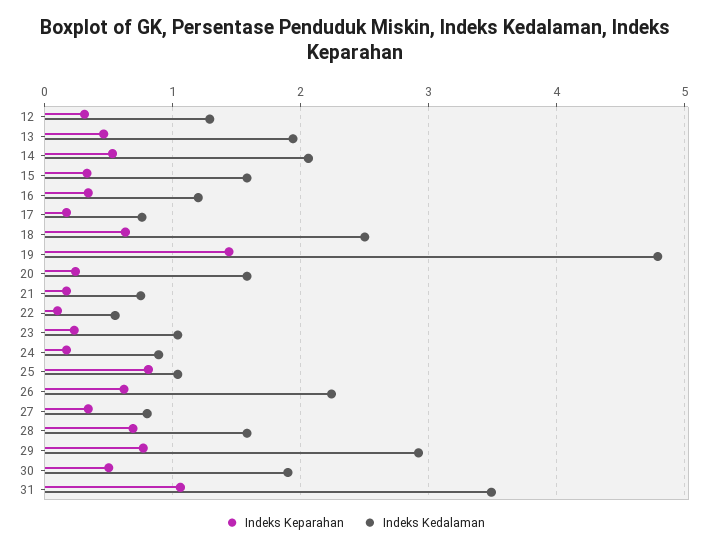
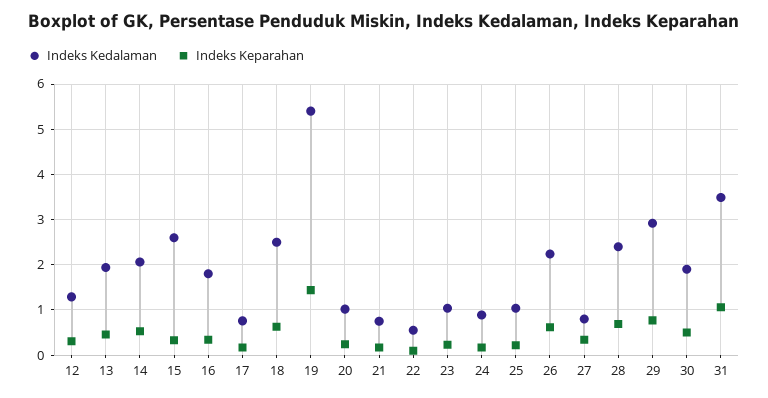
  {
    "Indeks Keparahan": {
      "12": 0.3,
      "13": 0.5,
      "14": 0.5,
      "15": 0.3,
      "16": 0.3,
      "17": 0.2,
      "18": 0.6,
      "19": 1.4,
      "20": 0.2,
      "21": 0.2,
      "22": 0.1,
      "23": 0.2,
      "24": 0.2,
-     "25": 0.8,
+     "25": 0.2,
      "26": 0.6,
      "27": 0.3,
      "28": 0.7,
      "29": 0.8,
      "30": 0.5,
      "31": 1.1
    },
    "Indeks Kedalaman": {
      "12": 1.3,
      "13": 1.9,
      "14": 2.1,
-     "15": 1.6,
+     "15": 2.6,
-     "16": 1.2,
+     "16": 1.8,
      "17": 0.8,
      "18": 2.5,
-     "19": 4.8,
+     "19": 5.4,
-     "20": 1.6,
+     "20": 1,
      "21": 0.8,
      "22": 0.6,
      "23": 1,
      "24": 0.9,
      "25": 1,
      "26": 2.2,
      "27": 0.8,
-     "28": 1.6,
+     "28": 2.4,
      "29": 2.9,
      "30": 1.9,
      "31": 3.5
    }
  }

